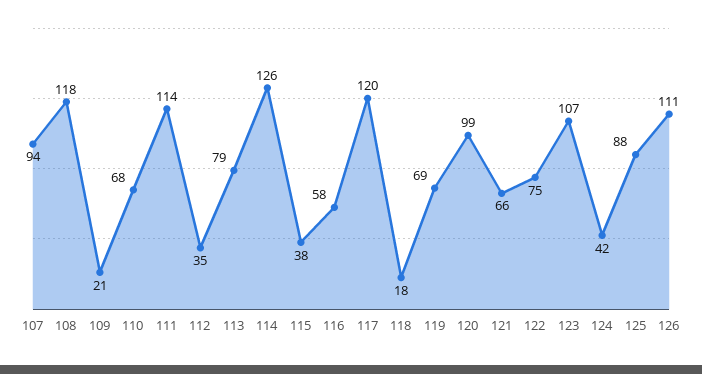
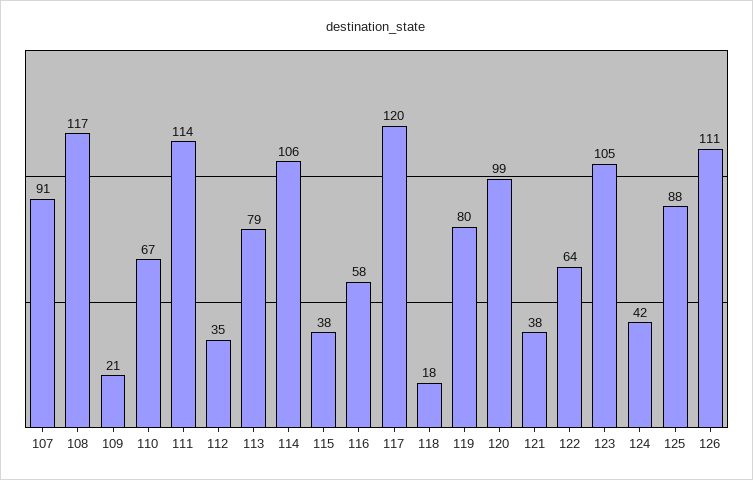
  {
-   "107": 94,
+   "107": 91,
-   "108": 118,
+   "108": 117,
    "109": 21,
-   "110": 68,
+   "110": 67,
    "111": 114,
    "112": 35,
    "113": 79,
-   "114": 126,
+   "114": 106,
    "115": 38,
    "116": 58,
    "117": 120,
    "118": 18,
-   "119": 69,
+   "119": 80,
    "120": 99,
-   "121": 66,
+   "121": 38,
-   "122": 75,
+   "122": 64,
-   "123": 107,
+   "123": 105,
    "124": 42,
    "125": 88,
    "126": 111
  }

